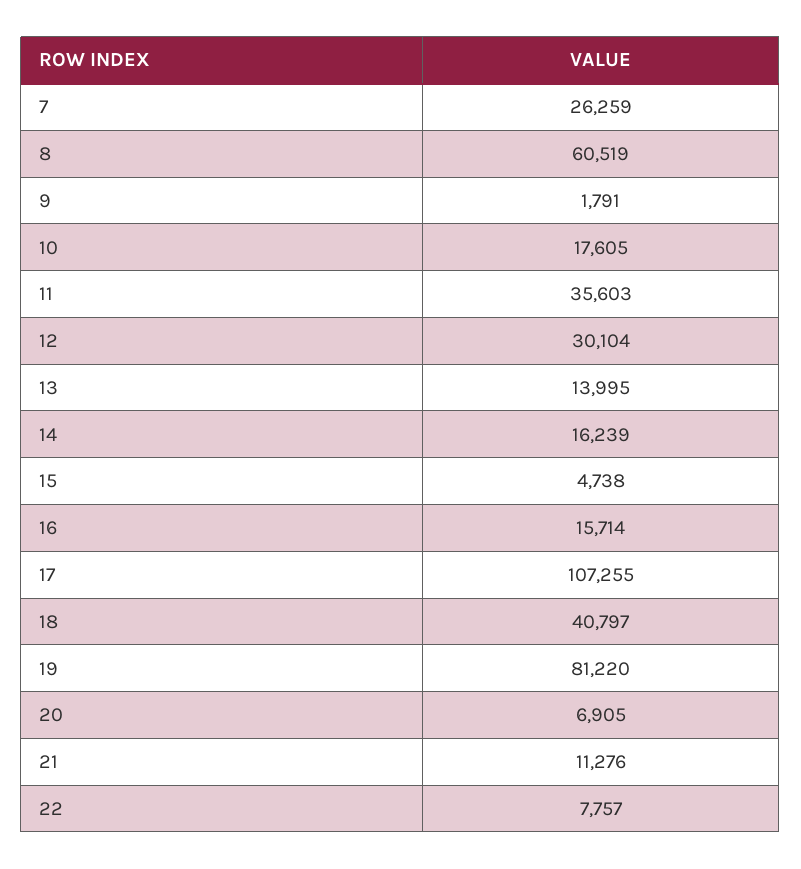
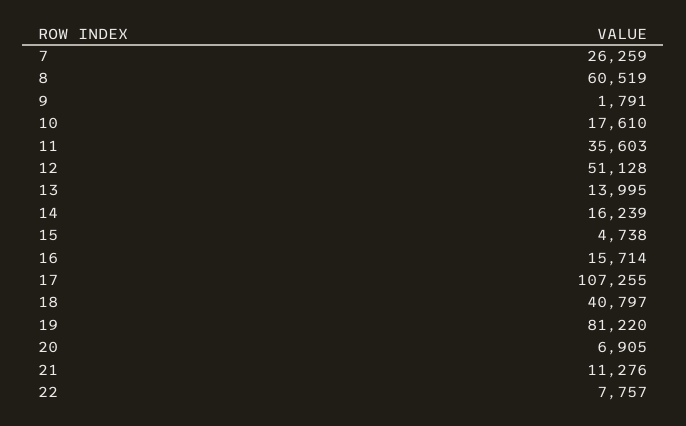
  {
    "7": 26259,
    "8": 60519,
    "9": 1791,
-   "10": 17605,
+   "10": 17610,
    "11": 35603,
-   "12": 30104,
+   "12": 51128,
    "13": 13995,
    "14": 16239,
    "15": 4738,
    "16": 15714,
    "17": 107255,
    "18": 40797,
    "19": 81220,
    "20": 6905,
    "21": 11276,
    "22": 7757
  }

